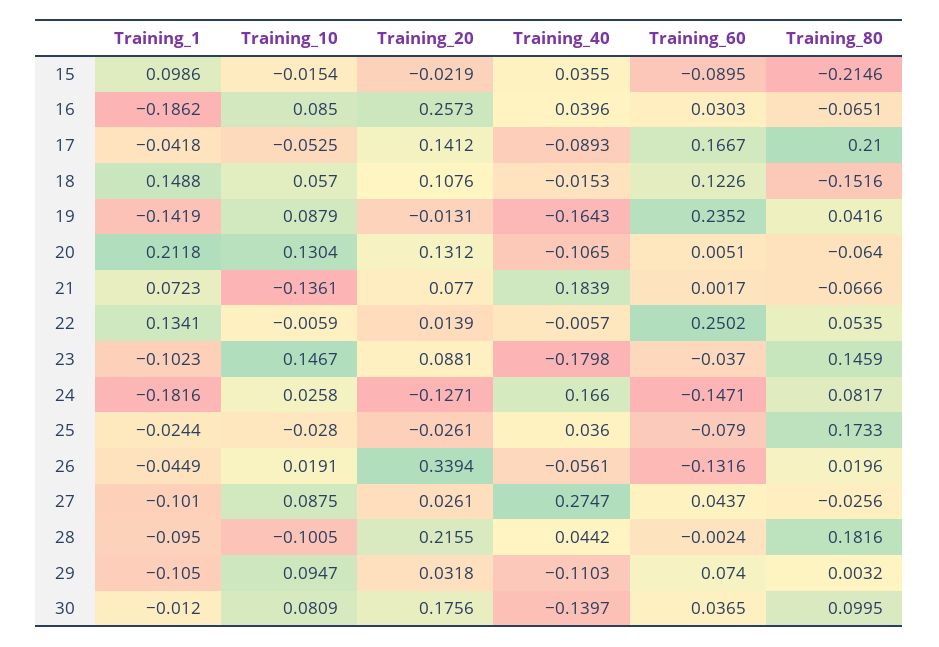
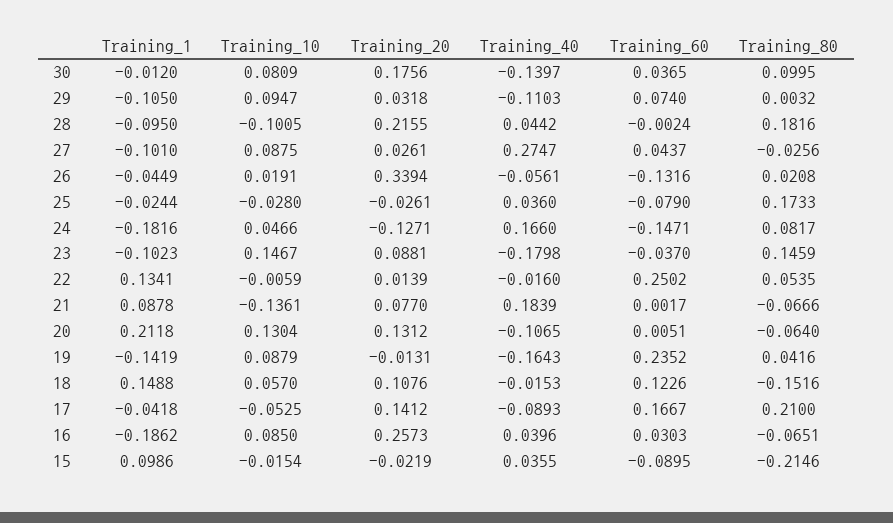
  {
    "Training_1": {
      "15": 0.0986,
      "16": -0.1862,
      "17": -0.0418,
      "18": 0.1488,
      "19": -0.1419,
      "20": 0.2118,
-     "21": 0.0723,
+     "21": 0.0878,
      "22": 0.1341,
      "23": -0.1023,
      "24": -0.1816,
      "25": -0.0244,
      "26": -0.0449,
      "27": -0.101,
      "28": -0.095,
      "29": -0.105,
      "30": -0.012
    },
    "Training_10": {
      "15": -0.0154,
      "16": 0.085,
      "17": -0.0525,
      "18": 0.057,
      "19": 0.0879,
      "20": 0.1304,
      "21": -0.1361,
      "22": -0.0059,
      "23": 0.1467,
-     "24": 0.0258,
+     "24": 0.0466,
      "25": -0.028,
      "26": 0.0191,
      "27": 0.0875,
      "28": -0.1005,
      "29": 0.0947,
      "30": 0.0809
    },
    "Training_20": {
      "15": -0.0219,
      "16": 0.2573,
      "17": 0.1412,
      "18": 0.1076,
      "19": -0.0131,
      "20": 0.1312,
      "21": 0.077,
      "22": 0.0139,
      "23": 0.0881,
      "24": -0.1271,
      "25": -0.0261,
      "26": 0.3394,
      "27": 0.0261,
      "28": 0.2155,
      "29": 0.0318,
      "30": 0.1756
    },
    "Training_40": {
      "15": 0.0355,
      "16": 0.0396,
      "17": -0.0893,
      "18": -0.0153,
      "19": -0.1643,
      "20": -0.1065,
      "21": 0.1839,
-     "22": -0.0057,
+     "22": -0.016,
      "23": -0.1798,
      "24": 0.166,
      "25": 0.036,
      "26": -0.0561,
      "27": 0.2747,
      "28": 0.0442,
      "29": -0.1103,
      "30": -0.1397
    },
    "Training_60": {
      "15": -0.0895,
      "16": 0.0303,
      "17": 0.1667,
      "18": 0.1226,
      "19": 0.2352,
      "20": 0.0051,
      "21": 0.0017,
      "22": 0.2502,
      "23": -0.037,
      "24": -0.1471,
      "25": -0.079,
      "26": -0.1316,
      "27": 0.0437,
      "28": -0.0024,
      "29": 0.074,
      "30": 0.0365
    },
    "Training_80": {
      "15": -0.2146,
      "16": -0.0651,
      "17": 0.21,
      "18": -0.1516,
      "19": 0.0416,
      "20": -0.064,
      "21": -0.0666,
      "22": 0.0535,
      "23": 0.1459,
      "24": 0.0817,
      "25": 0.1733,
-     "26": 0.0196,
+     "26": 0.0208,
      "27": -0.0256,
      "28": 0.1816,
      "29": 0.0032,
      "30": 0.0995
    }
  }

